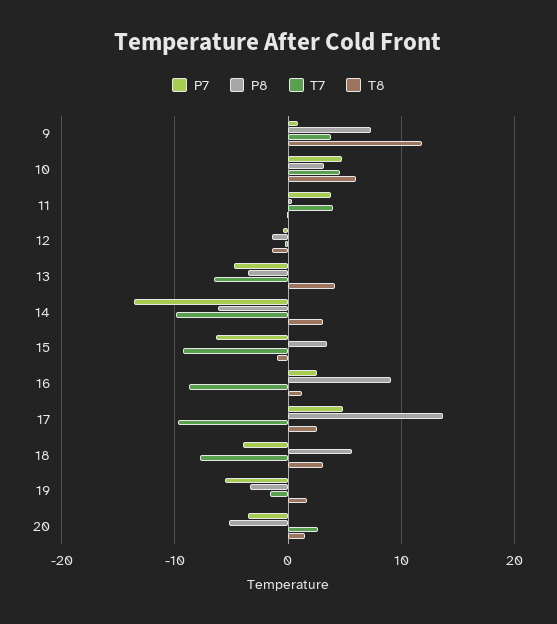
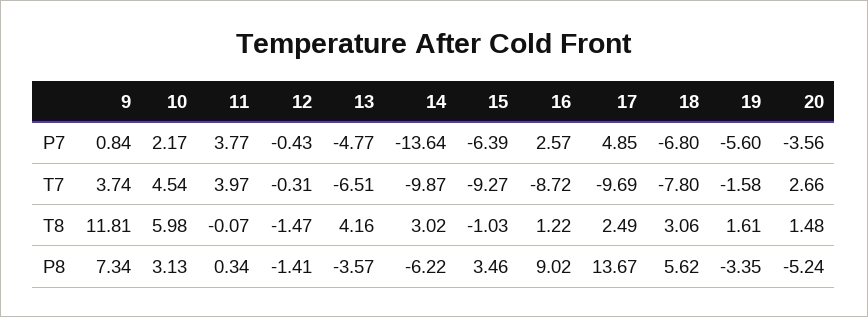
  {
    "P7": {
      "9": 0.84,
-     "10": 5,
+     "10": 2.17,
      "11": 3.77,
      "12": -0.43,
      "13": -4.77,
      "14": -13.64,
      "15": -6.39,
      "16": 2.57,
      "17": 4.85,
-     "18": -4,
+     "18": -6.8,
      "19": -5.6,
      "20": -3.56
    },
    "P8": {
      "9": 7.34,
      "10": 3.13,
      "11": 0.34,
      "12": -1.41,
      "13": -3.57,
      "14": -6.22,
      "15": 3.46,
      "16": 9.02,
      "17": 13.67,
      "18": 5.62,
      "19": -3.35,
      "20": -5.24
    },
    "T7": {
      "9": 3.74,
      "10": 4.54,
      "11": 3.97,
      "12": -0.31,
      "13": -6.51,
      "14": -9.87,
      "15": -9.27,
      "16": -8.72,
      "17": -9.69,
      "18": -7.8,
      "19": -1.58,
      "20": 2.66
    },
    "T8": {
      "9": 11.81,
      "10": 5.98,
      "11": -0.07,
      "12": -1.47,
      "13": 4.16,
      "14": 3.02,
      "15": -1.03,
      "16": 1.22,
      "17": 2.49,
      "18": 3.06,
      "19": 1.61,
      "20": 1.48
    }
  }

